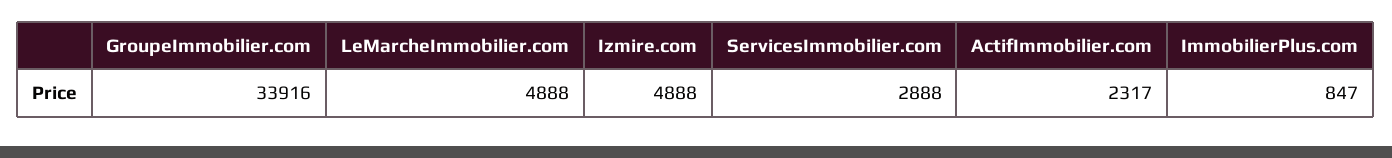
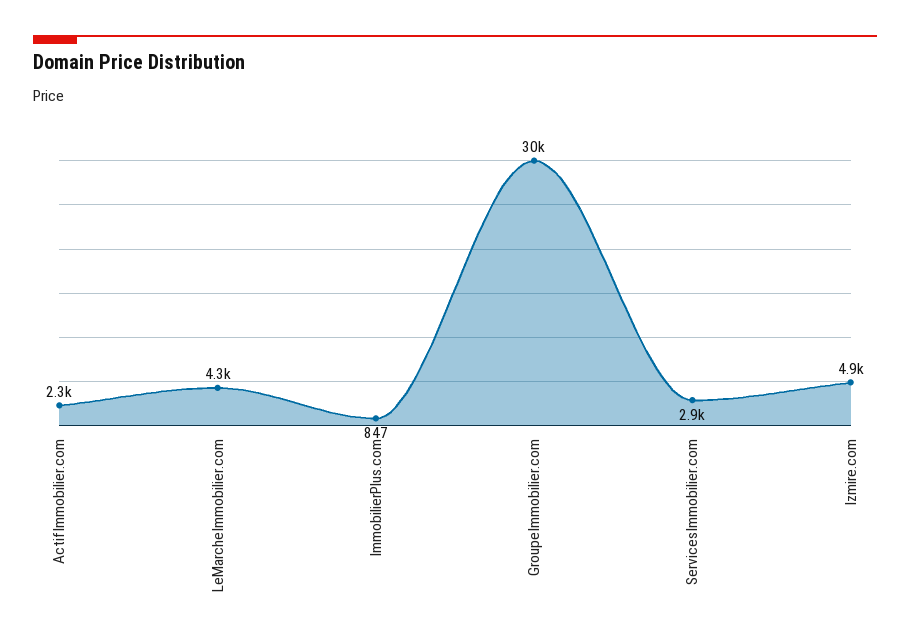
  {
-   "GroupeImmobilier.com": 33916,
+   "GroupeImmobilier.com": 30000,
-   "LeMarcheImmobilier.com": 4888,
+   "LeMarcheImmobilier.com": 4300,
    "Izmire.com": 4888,
    "ServicesImmobilier.com": 2888,
    "ActifImmobilier.com": 2317,
    "ImmobilierPlus.com": 847
  }

